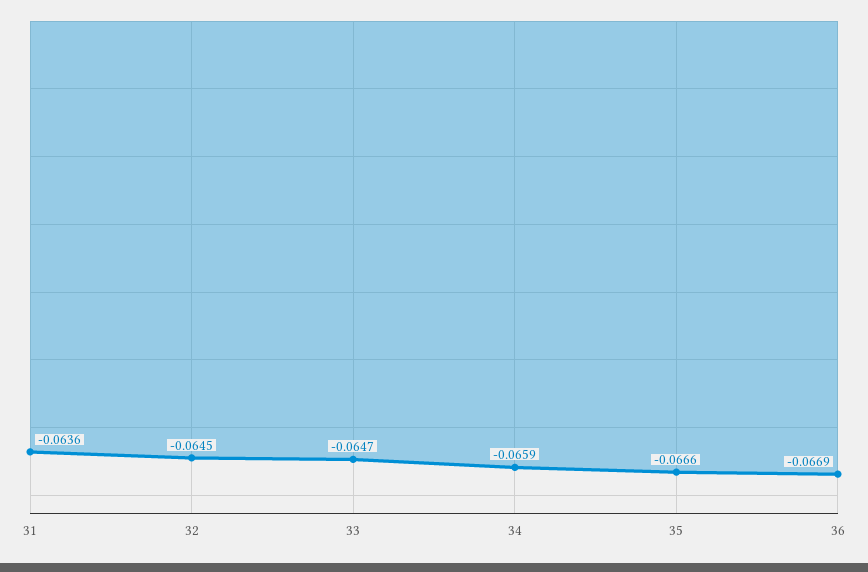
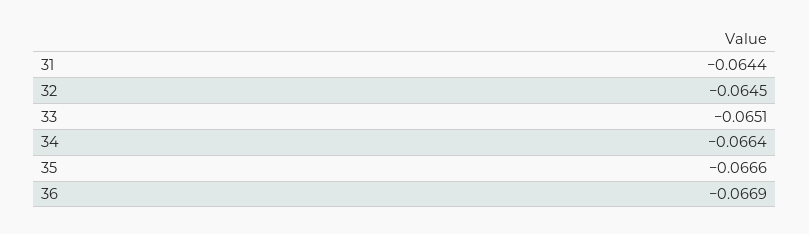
  {
-   "31": -0.0636,
+   "31": -0.0644,
    "32": -0.0645,
-   "33": -0.0647,
+   "33": -0.0651,
-   "34": -0.0659,
+   "34": -0.0664,
    "35": -0.0666,
    "36": -0.0669
  }

